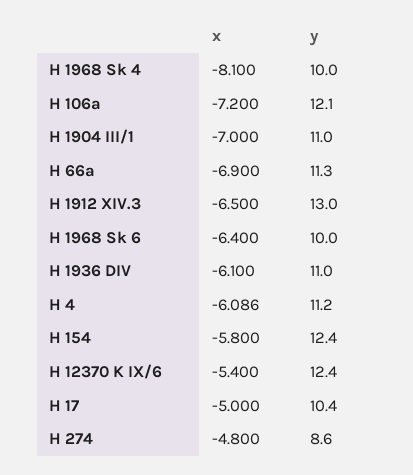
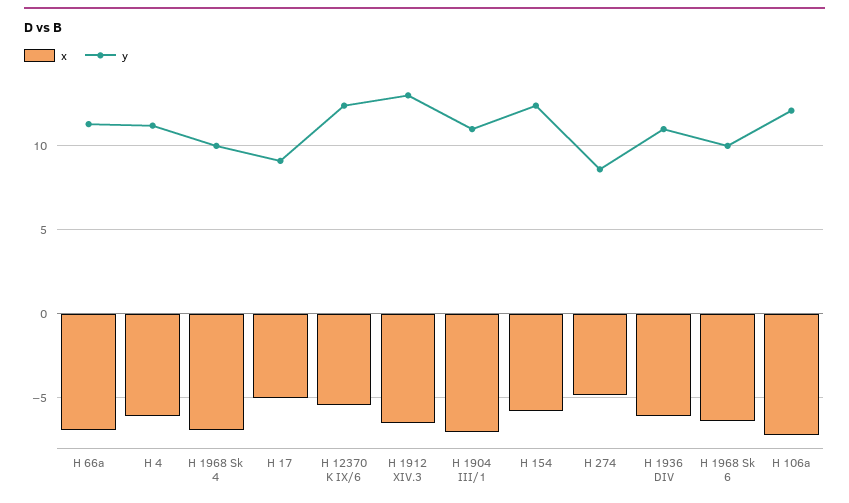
  {
    "x": {
-     "H 1968 Sk 4": -8.1,
+     "H 1968 Sk 4": -7,
      "H 106a": -7.2,
      "H 1904 III/1": -7,
      "H 66a": -6.9,
      "H 1912 XIV.3": -6.5,
      "H 1968 Sk 6": -6.4,
      "H 1936 DIV": -6.1,
      "H 4": -6.086,
      "H 154": -5.8,
      "H 12370 K IX/6": -5.4,
      "H 17": -5,
      "H 274": -4.8
    },
    "y": {
      "H 1968 Sk 4": 10,
      "H 106a": 12.1,
      "H 1904 III/1": 11,
      "H 66a": 11.3,
      "H 1912 XIV.3": 13,
      "H 1968 Sk 6": 10,
      "H 1936 DIV": 11,
      "H 4": 11.2,
      "H 154": 12.4,
      "H 12370 K IX/6": 12.4,
-     "H 17": 10.4,
+     "H 17": 9,
      "H 274": 8.6
    }
  }

